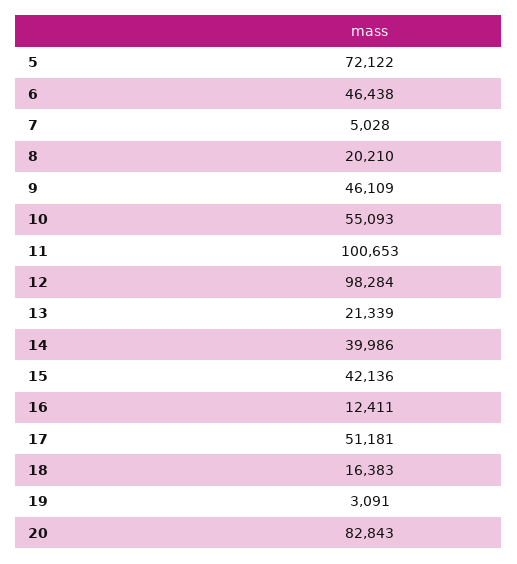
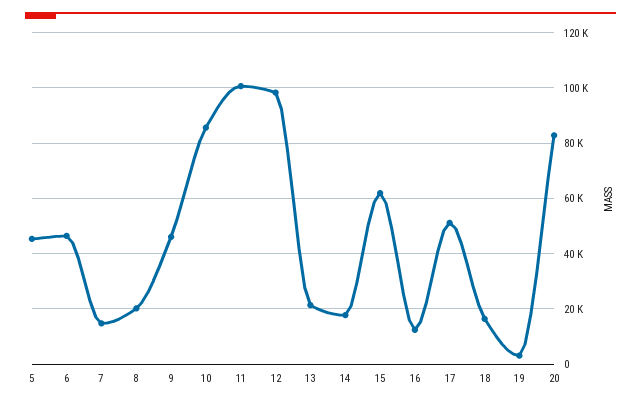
  {
-   "5": 72122,
+   "5": 45000,
    "6": 46438,
-   "7": 5028,
+   "7": 15000,
    "8": 20210,
    "9": 46109,
-   "10": 55093,
+   "10": 85000,
    "11": 100653,
    "12": 98284,
    "13": 21339,
-   "14": 39986,
+   "14": 17500,
-   "15": 42136,
+   "15": 62500,
    "16": 12411,
    "17": 51181,
    "18": 16383,
    "19": 3091,
    "20": 82843
  }

